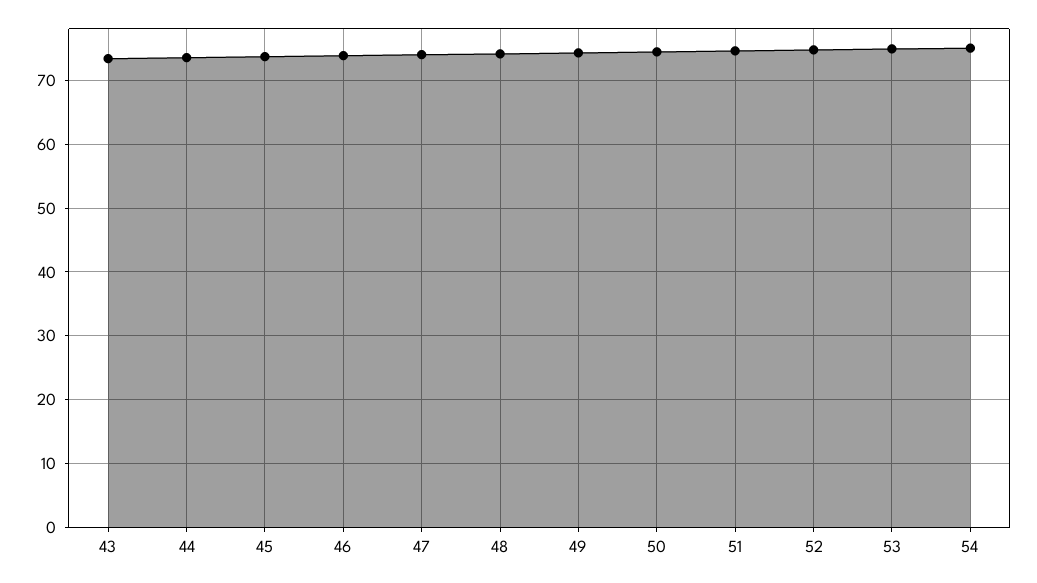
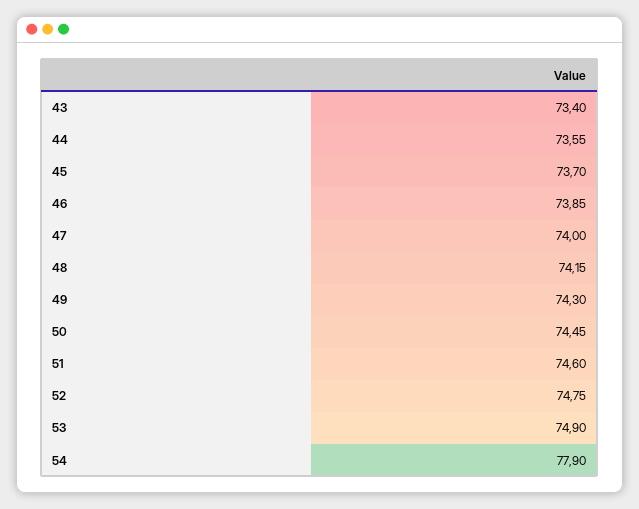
  {
    "43": 73.4,
    "44": 73.55,
    "45": 73.7,
    "46": 73.85,
    "47": 74,
    "48": 74.15,
    "49": 74.3,
    "50": 74.45,
    "51": 74.6,
    "52": 74.75,
    "53": 74.9,
-   "54": 75
+   "54": 77.9
  }

